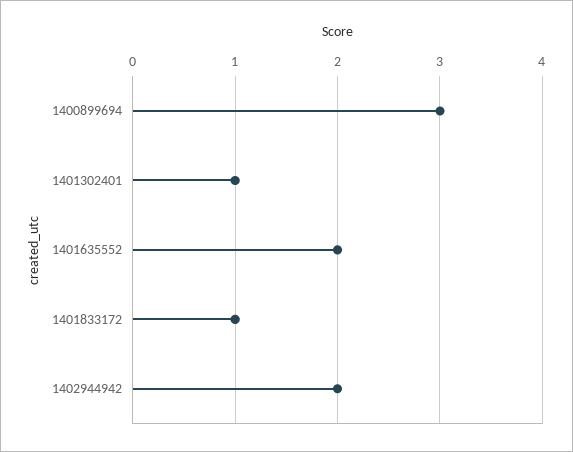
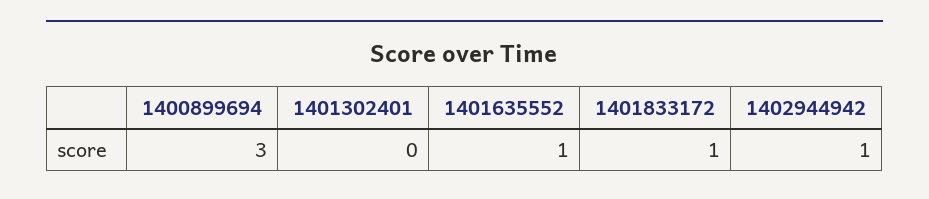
  {
    "1400899694": 3,
-   "1401302401": 1,
+   "1401302401": 0,
-   "1401635552": 2,
+   "1401635552": 1,
    "1401833172": 1,
-   "1402944942": 2
+   "1402944942": 1
  }

